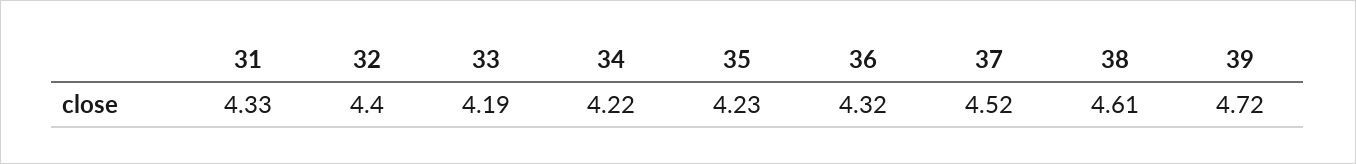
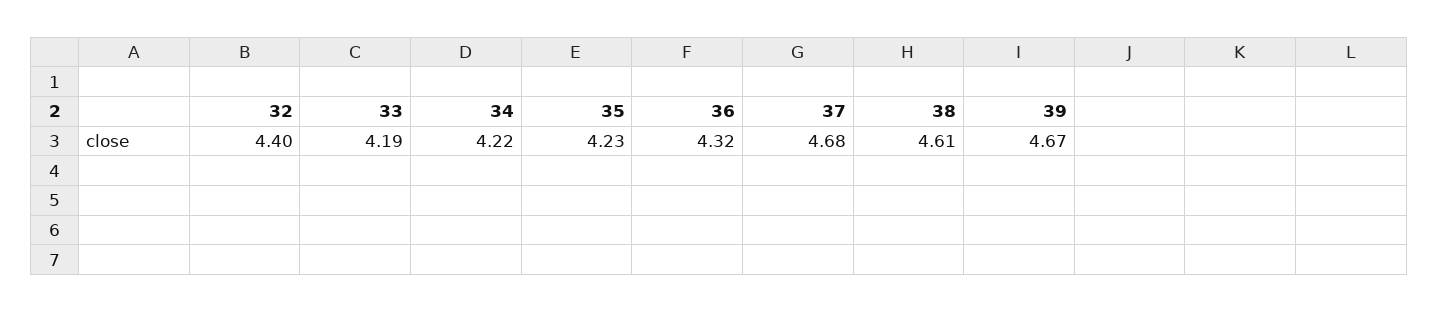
  {
-   "31": 4.33,
    "32": 4.4,
    "33": 4.19,
    "34": 4.22,
    "35": 4.23,
    "36": 4.32,
-   "37": 4.52,
+   "37": 4.68,
    "38": 4.61,
-   "39": 4.72
+   "39": 4.67
  }

